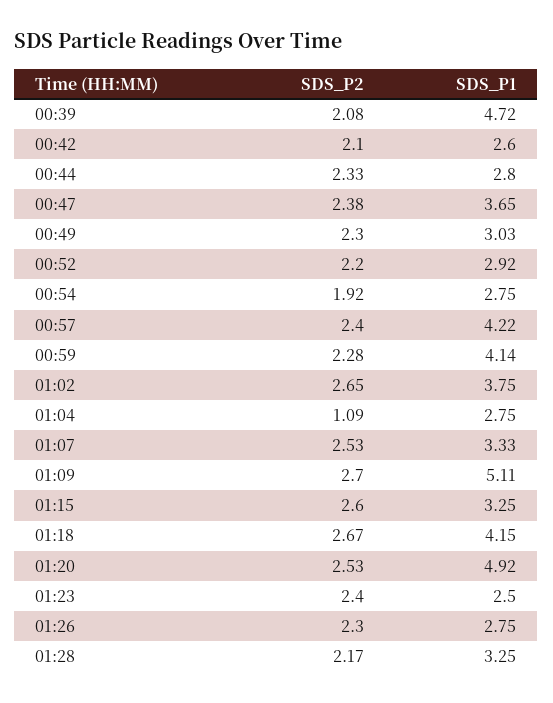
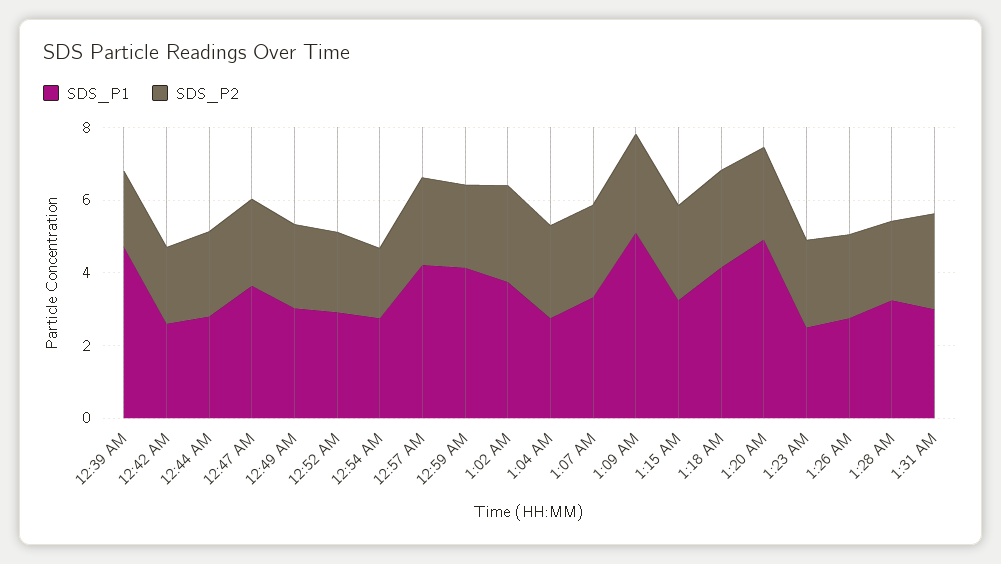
  {
    "SDS_P2": {
      "00:39": 2.08,
      "00:42": 2.1,
      "00:44": 2.33,
      "00:47": 2.38,
      "00:49": 2.3,
      "00:52": 2.2,
      "00:54": 1.92,
      "00:57": 2.4,
      "00:59": 2.28,
      "01:02": 2.65,
-     "01:04": 1.09,
+     "01:04": 2.5,
      "01:07": 2.53,
      "01:09": 2.7,
      "01:15": 2.6,
      "01:18": 2.67,
      "01:20": 2.53,
      "01:23": 2.4,
      "01:26": 2.3,
-     "01:28": 2.17
+     "01:28": 2.17,
+     "1:31 AM": 2.5
    },
    "SDS_P1": {
      "00:39": 4.72,
      "00:42": 2.6,
      "00:44": 2.8,
      "00:47": 3.65,
      "00:49": 3.03,
      "00:52": 2.92,
      "00:54": 2.75,
      "00:57": 4.22,
      "00:59": 4.14,
      "01:02": 3.75,
      "01:04": 2.75,
      "01:07": 3.33,
      "01:09": 5.11,
      "01:15": 3.25,
      "01:18": 4.15,
      "01:20": 4.92,
      "01:23": 2.5,
      "01:26": 2.75,
-     "01:28": 3.25
+     "01:28": 3.25,
+     "1:31 AM": 3
    }
  }

